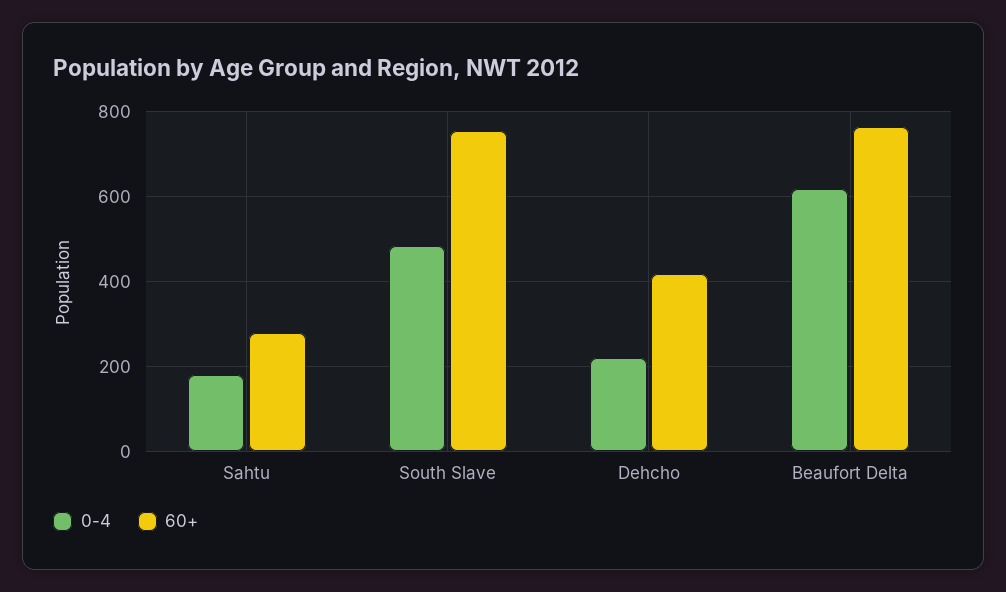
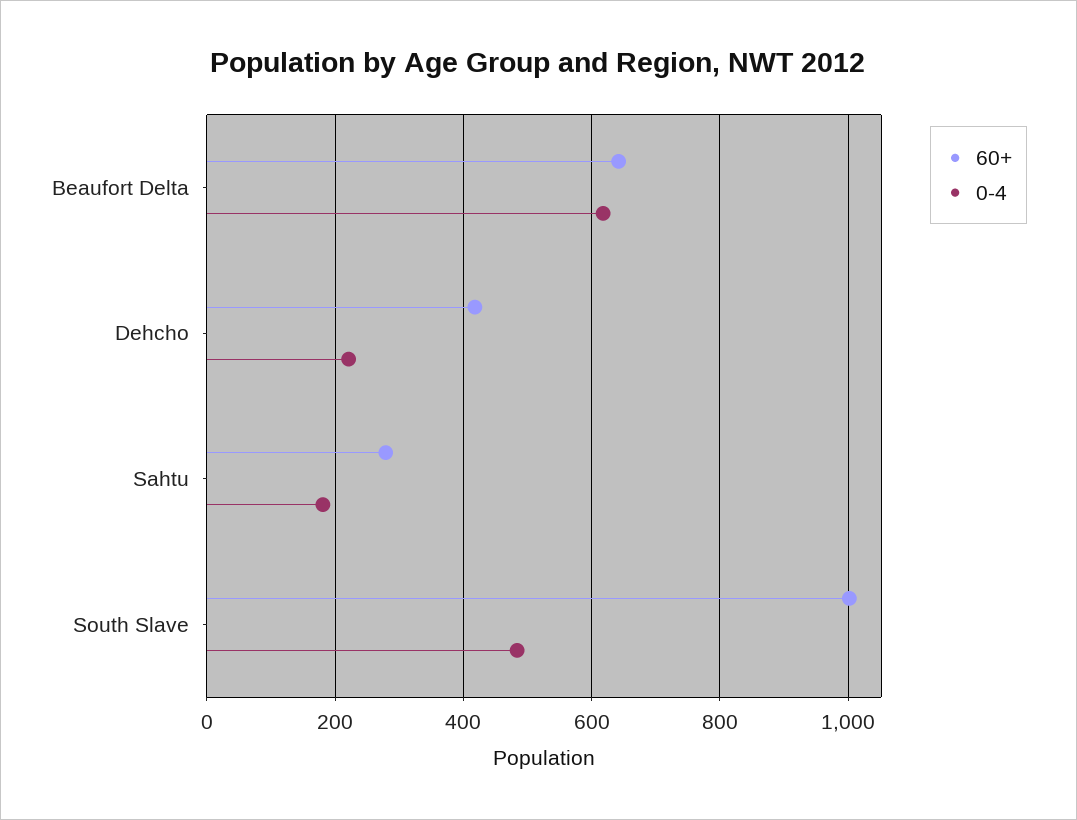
  {
    "0-4": {
      "Sahtu": 180,
      "South Slave": 480,
      "Dehcho": 220,
      "Beaufort Delta": 620
    },
    "60+": {
      "Sahtu": 280,
-     "South Slave": 760,
+     "South Slave": 1000,
      "Dehcho": 420,
-     "Beaufort Delta": 760
+     "Beaufort Delta": 640
    }
  }

